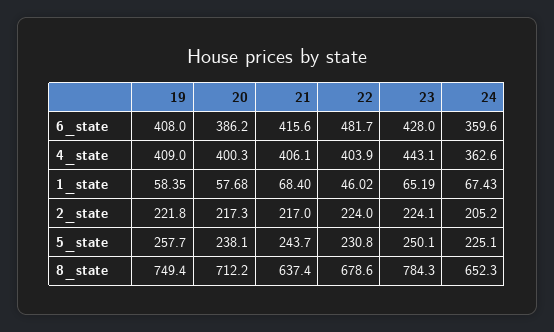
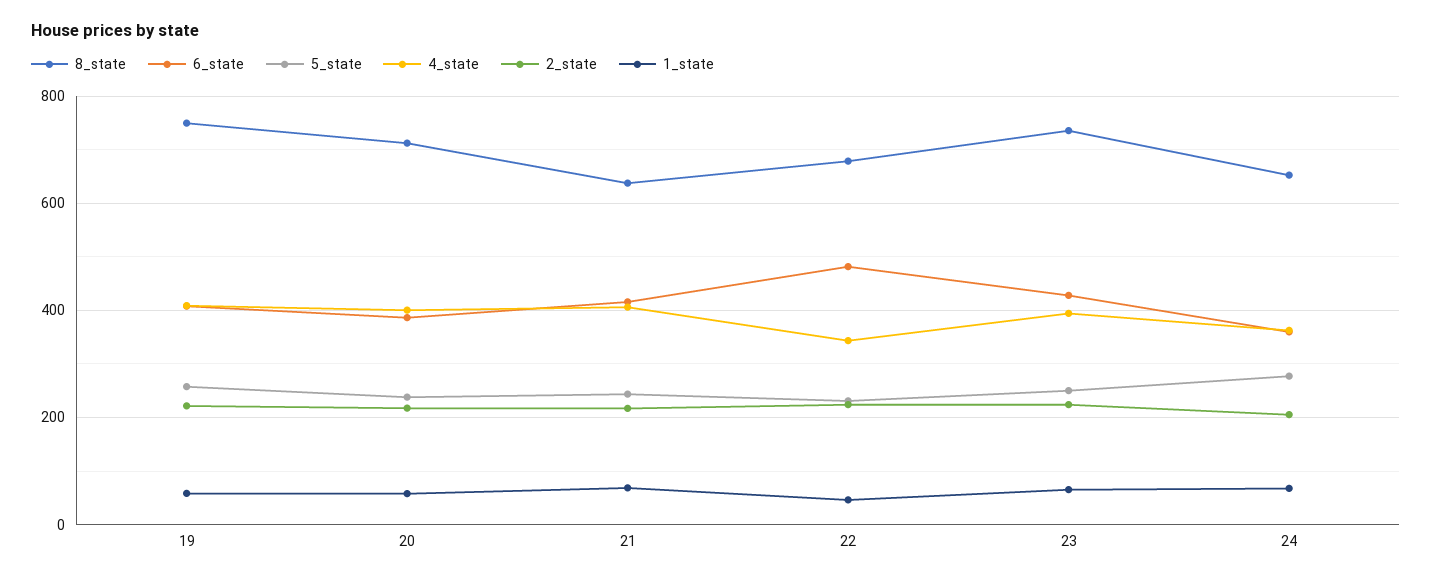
  {
    "6_state": {
      "19": 408,
      "20": 386.2,
      "21": 415.6,
      "22": 481.7,
      "23": 428,
      "24": 359.6
    },
    "4_state": {
      "19": 409,
      "20": 400.3,
      "21": 406.1,
-     "22": 403.9,
+     "22": 340,
-     "23": 443.1,
+     "23": 400,
      "24": 362.6
    },
    "1_state": {
      "19": 58.35,
      "20": 57.68,
      "21": 68.4,
      "22": 46.02,
      "23": 65.19,
      "24": 67.43
    },
    "2_state": {
      "19": 221.8,
      "20": 217.3,
      "21": 217,
      "22": 224,
      "23": 224.1,
      "24": 205.2
    },
    "5_state": {
      "19": 257.7,
      "20": 238.1,
      "21": 243.7,
      "22": 230.8,
      "23": 250.1,
-     "24": 225.1
+     "24": 280
    },
    "8_state": {
      "19": 749.4,
      "20": 712.2,
      "21": 637.4,
      "22": 678.6,
-     "23": 784.3,
+     "23": 740,
      "24": 652.3
    }
  }

